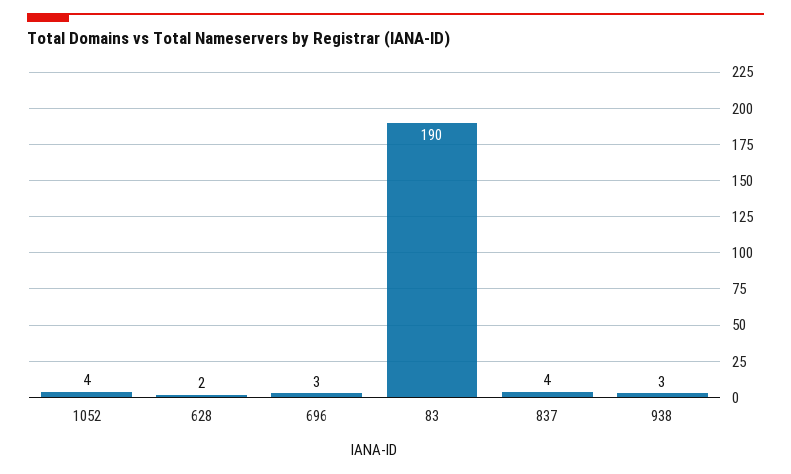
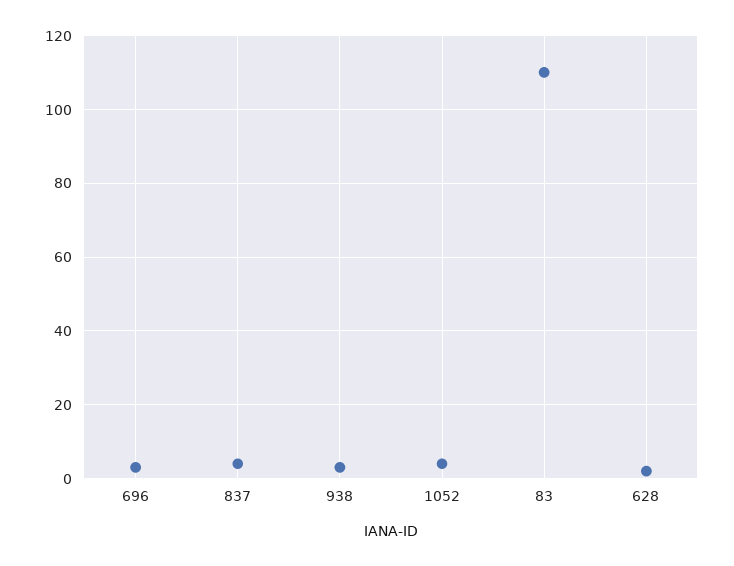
  {
    "1052": 4,
    "628": 2,
    "696": 3,
-   "83": 190,
+   "83": 110,
    "837": 4,
    "938": 3
  }

